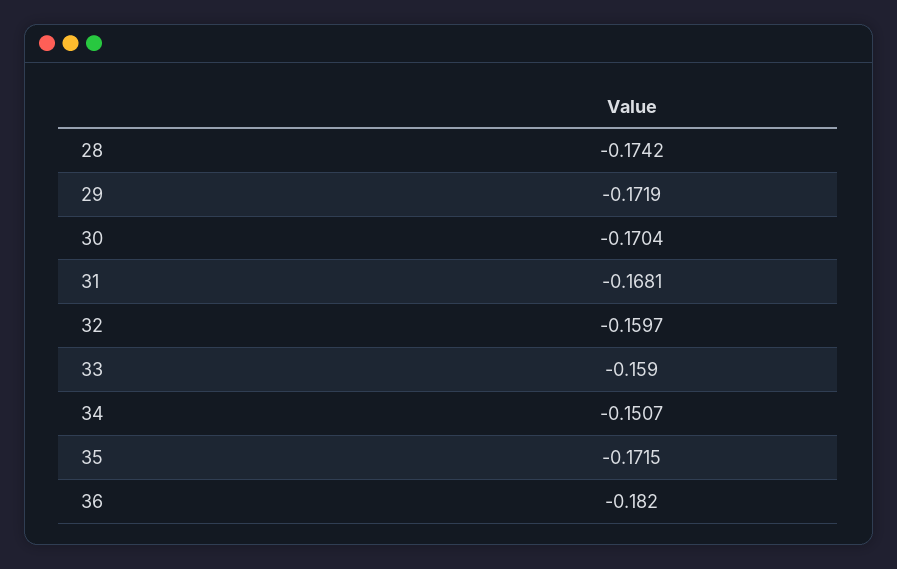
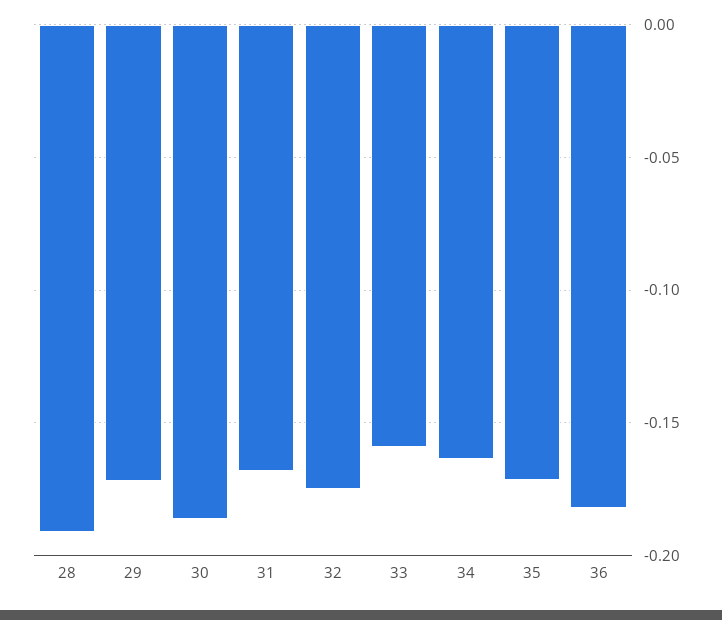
  {
-   "28": -0.1742,
+   "28": -0.19,
    "29": -0.1719,
-   "30": -0.1704,
+   "30": -0.185,
    "31": -0.1681,
-   "32": -0.1597,
+   "32": -0.175,
    "33": -0.159,
-   "34": -0.1507,
+   "34": -0.165,
    "35": -0.1715,
    "36": -0.182
  }

